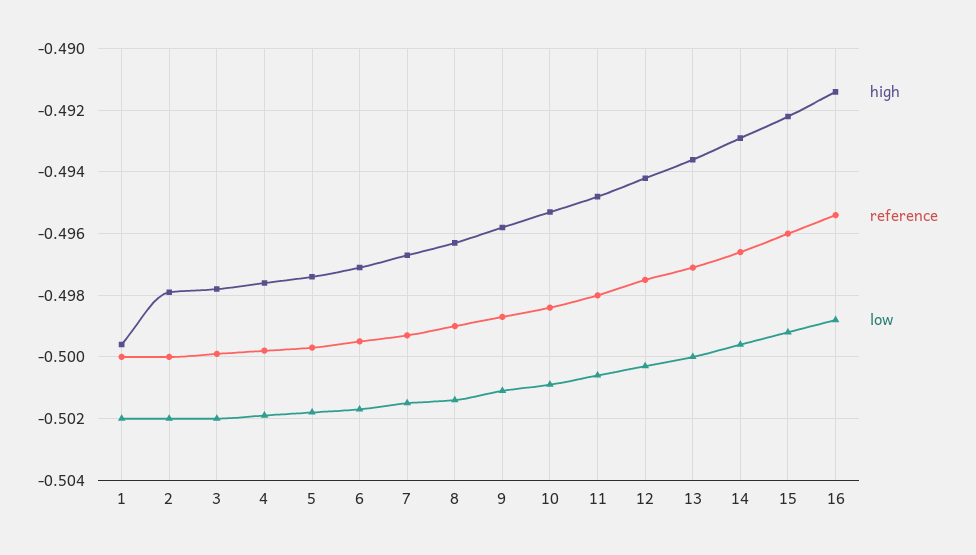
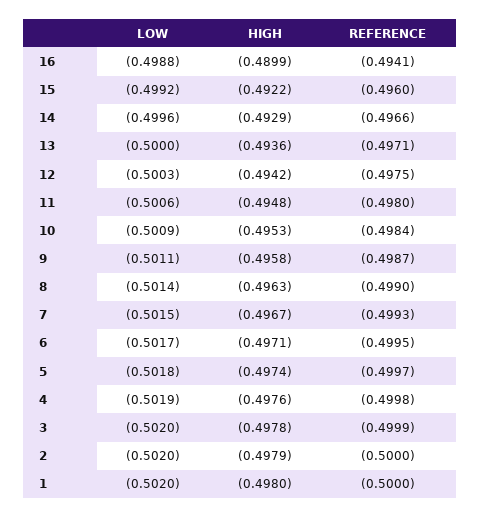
  {
    "high": {
-     "1": -0.4995,
+     "1": -0.498,
      "2": -0.4979,
      "3": -0.4978,
      "4": -0.4976,
      "5": -0.4974,
      "6": -0.4971,
      "7": -0.4967,
      "8": -0.4963,
      "9": -0.4958,
      "10": -0.4953,
      "11": -0.4948,
      "12": -0.4942,
      "13": -0.4936,
      "14": -0.4929,
      "15": -0.4922,
-     "16": -0.4915
+     "16": -0.4899
    },
    "reference": {
      "1": -0.5,
      "2": -0.5,
      "3": -0.4999,
      "4": -0.4998,
      "5": -0.4997,
      "6": -0.4995,
      "7": -0.4993,
      "8": -0.499,
      "9": -0.4987,
      "10": -0.4984,
      "11": -0.498,
      "12": -0.4975,
      "13": -0.4971,
      "14": -0.4966,
      "15": -0.496,
-     "16": -0.4955
+     "16": -0.4941
    },
    "low": {
      "1": -0.502,
      "2": -0.502,
      "3": -0.502,
      "4": -0.5019,
      "5": -0.5018,
      "6": -0.5017,
      "7": -0.5015,
      "8": -0.5014,
      "9": -0.5011,
      "10": -0.5009,
      "11": -0.5006,
      "12": -0.5003,
      "13": -0.5,
      "14": -0.4996,
      "15": -0.4992,
      "16": -0.4988
    }
  }

